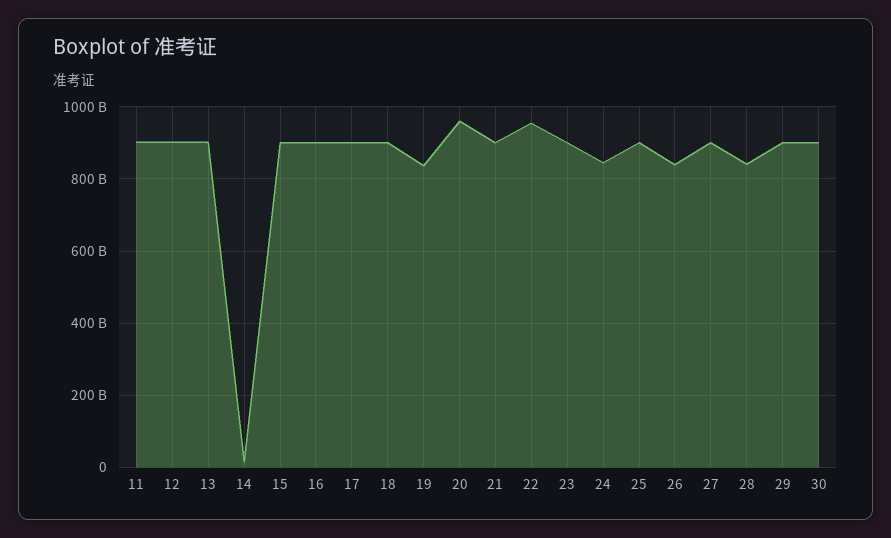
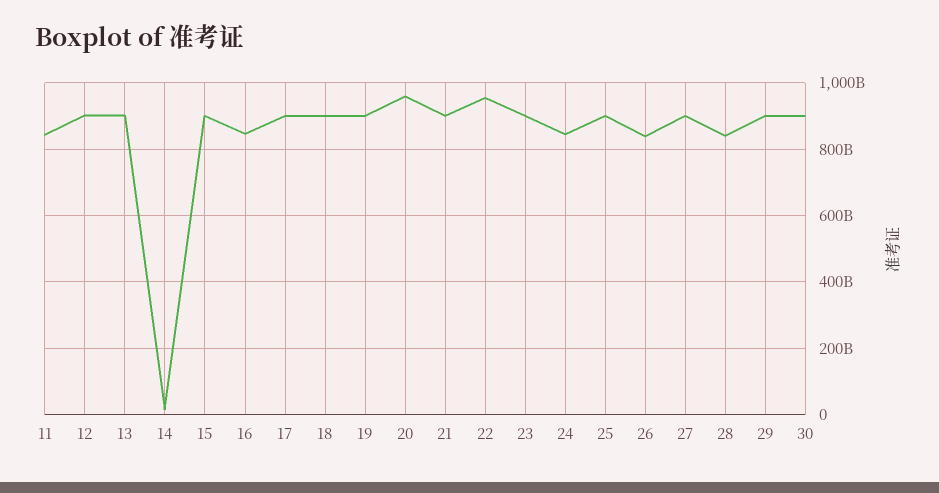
  {
-   "11": 900000000000,
+   "11": 840000000000,
    "12": 900000000000,
    "13": 900000000000,
    "14": 20000000000,
    "15": 900000000000,
-   "16": 900000000000,
+   "16": 840000000000,
    "17": 900000000000,
    "18": 900000000000,
-   "19": 840000000000,
+   "19": 900000000000,
    "20": 960000000000,
    "21": 900000000000,
    "22": 960000000000,
    "23": 900000000000,
    "24": 840000000000,
    "25": 900000000000,
    "26": 840000000000,
    "27": 900000000000,
    "28": 840000000000,
    "29": 900000000000,
    "30": 900000000000
  }

